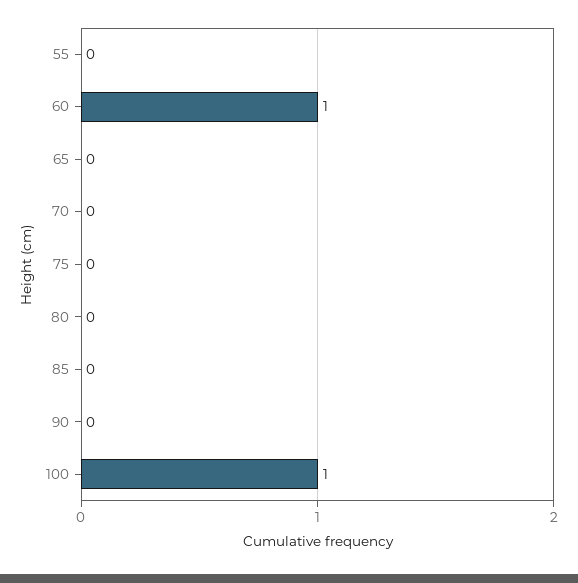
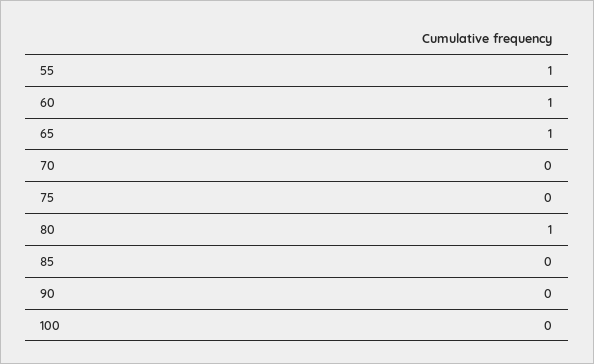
  {
-   "55": 0,
+   "55": 1,
    "60": 1,
-   "65": 0,
+   "65": 1,
    "70": 0,
    "75": 0,
-   "80": 0,
+   "80": 1,
    "85": 0,
    "90": 0,
-   "100": 1
+   "100": 0
  }

